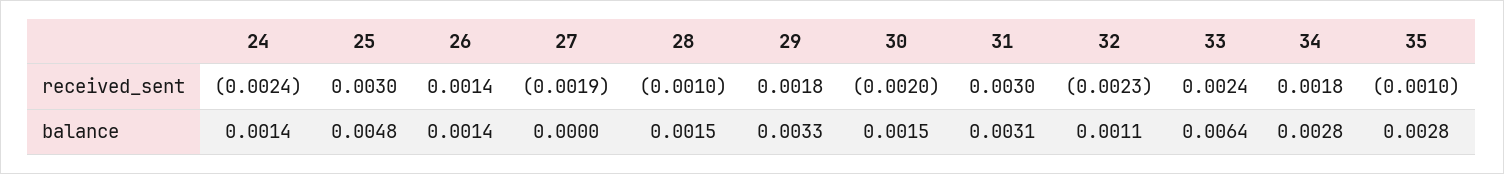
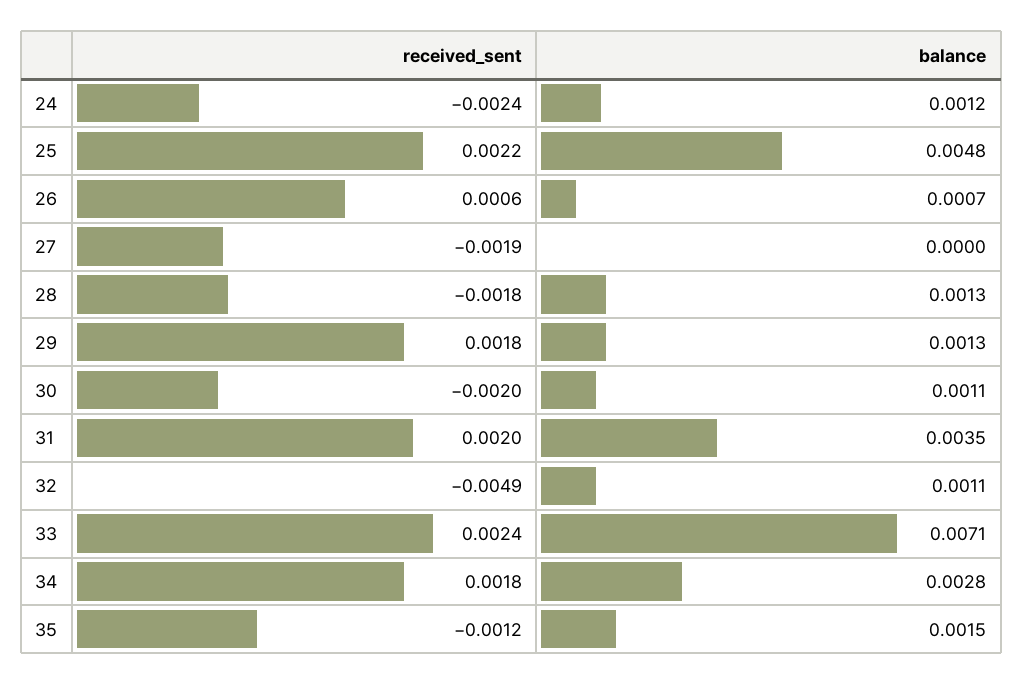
  {
    "24": {
      "received_sent": -0.0024,
-     "balance": 0.0014
+     "balance": 0.0012
    },
    "25": {
-     "received_sent": 0.003,
+     "received_sent": 0.0022,
      "balance": 0.0048
    },
    "26": {
-     "received_sent": 0.0014,
+     "received_sent": 0.0006,
-     "balance": 0.0014
+     "balance": 0.0007
    },
    "27": {
      "received_sent": -0.0019,
      "balance": 0
    },
    "28": {
-     "received_sent": -0.001,
+     "received_sent": -0.0018,
-     "balance": 0.0015
+     "balance": 0.0013
    },
    "29": {
      "received_sent": 0.0018,
-     "balance": 0.0033
+     "balance": 0.0013
    },
    "30": {
      "received_sent": -0.002,
-     "balance": 0.0015
+     "balance": 0.0011
    },
    "31": {
-     "received_sent": 0.003,
+     "received_sent": 0.002,
-     "balance": 0.0031
+     "balance": 0.0035
    },
    "32": {
-     "received_sent": -0.0023,
+     "received_sent": -0.0049,
      "balance": 0.0011
    },
    "33": {
      "received_sent": 0.0024,
-     "balance": 0.0064
+     "balance": 0.0071
    },
    "34": {
      "received_sent": 0.0018,
      "balance": 0.0028
    },
    "35": {
-     "received_sent": -0.001,
+     "received_sent": -0.0012,
-     "balance": 0.0028
+     "balance": 0.0015
    }
  }

